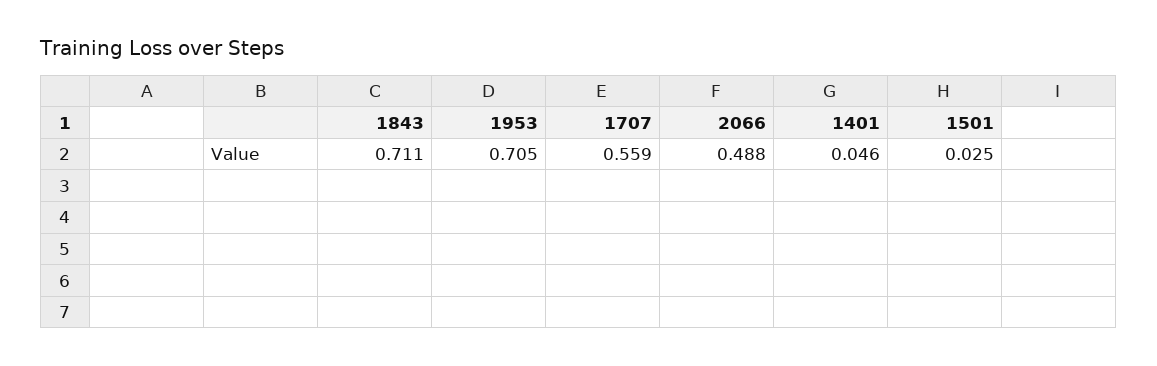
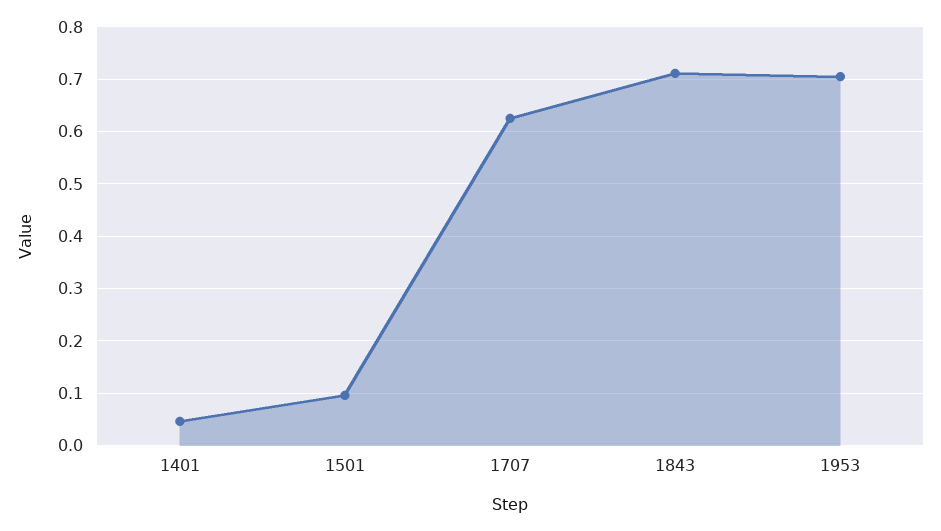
  {
    "1843": 0.711,
    "1953": 0.705,
-   "1707": 0.559,
+   "1707": 0.62,
-   "2066": 0.488,
    "1401": 0.046,
-   "1501": 0.025
+   "1501": 0.1
  }

